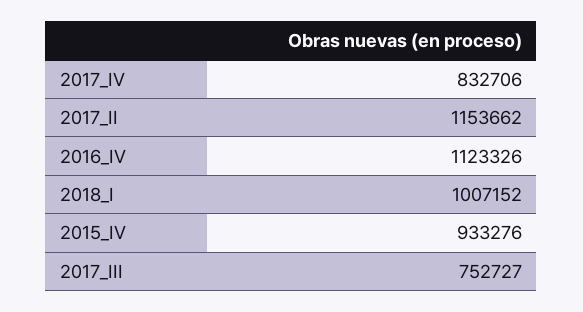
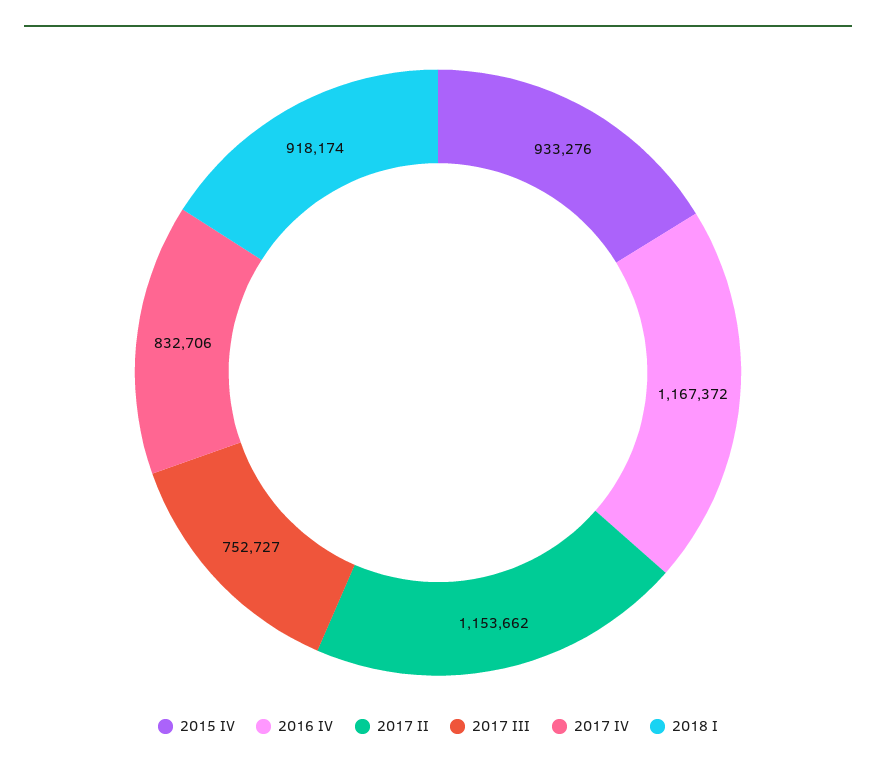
  {
    "2017_IV": 832706,
    "2017_II": 1153662,
-   "2016_IV": 1123326,
+   "2016_IV": 1167372,
-   "2018_I": 1007152,
+   "2018_I": 918174,
    "2015_IV": 933276,
    "2017_III": 752727
  }

